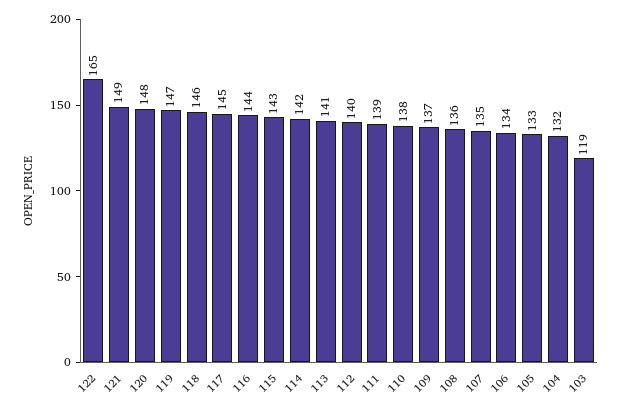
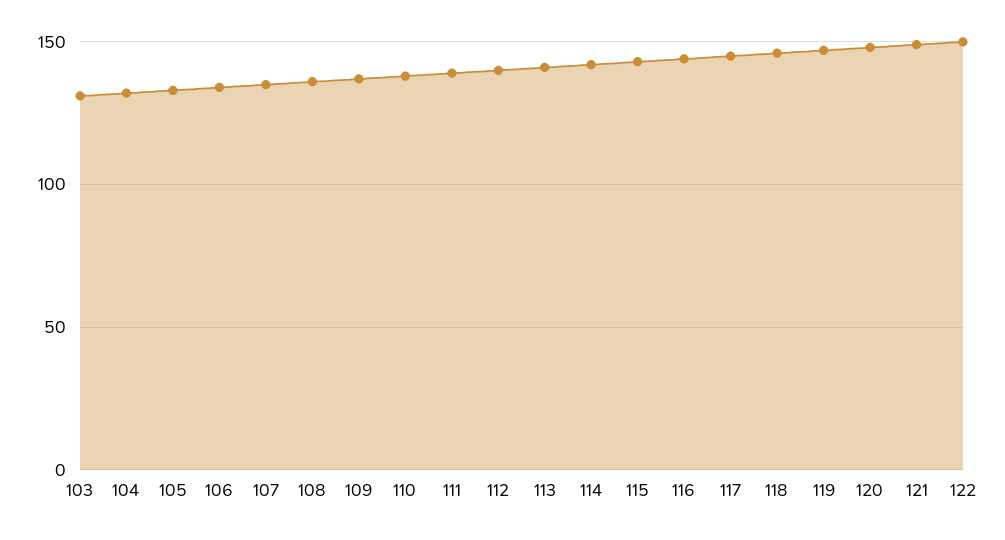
  {
-   "122": 165,
+   "122": 150,
    "121": 149,
    "120": 148,
    "119": 147,
    "118": 146,
    "117": 145,
    "116": 144,
    "115": 143,
    "114": 142,
    "113": 141,
    "112": 140,
    "111": 139,
    "110": 138,
    "109": 137,
    "108": 136,
    "107": 135,
    "106": 134,
    "105": 133,
    "104": 132,
-   "103": 119
+   "103": 130
  }

